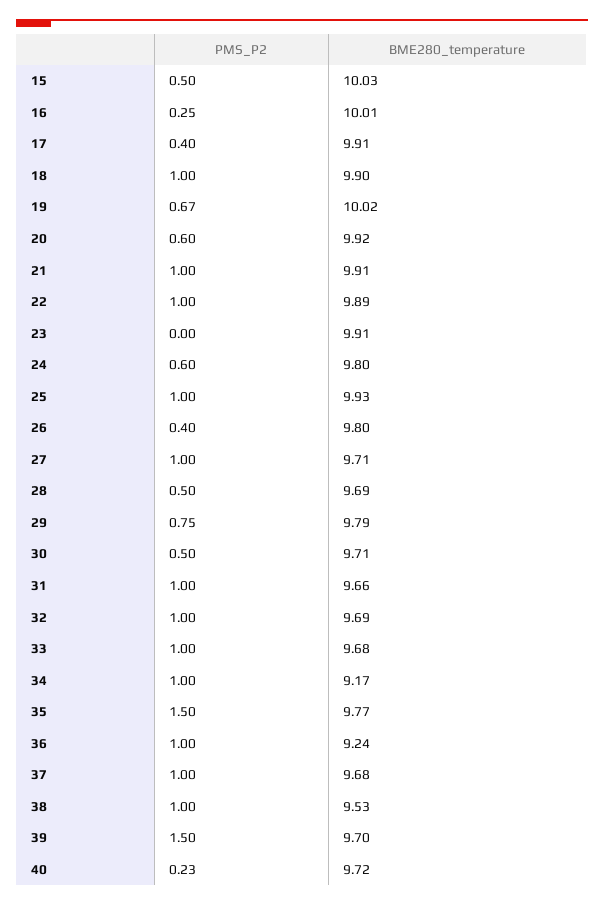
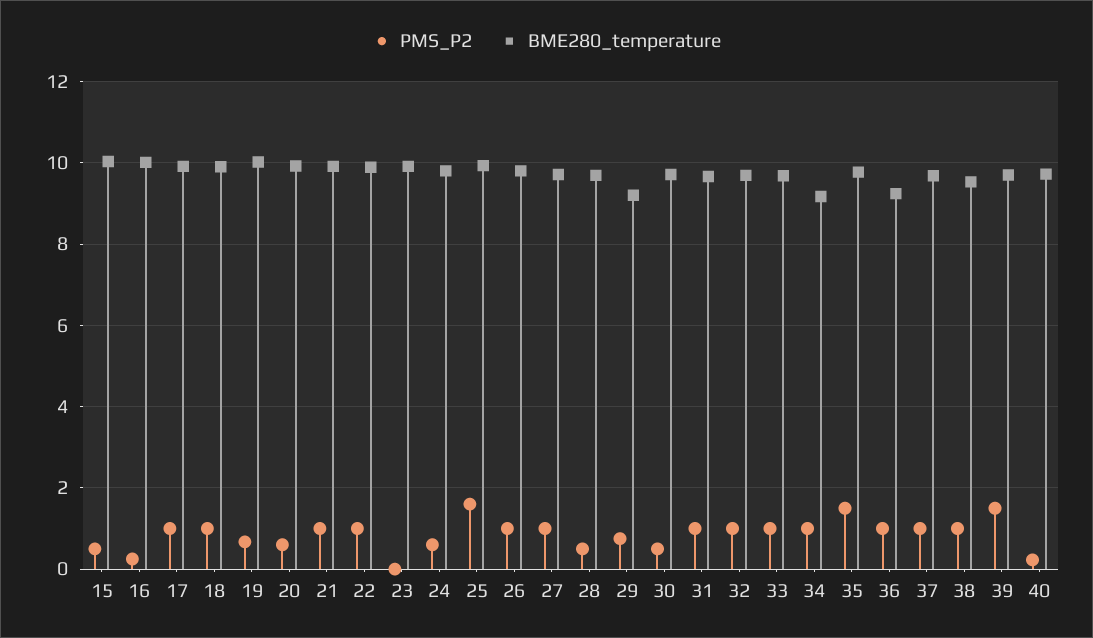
  {
    "PMS_P2": {
      "15": 0.5,
      "16": 0.25,
-     "17": 0.4,
+     "17": 1,
      "18": 1,
      "19": 0.67,
      "20": 0.6,
      "21": 1,
      "22": 1,
      "23": 0,
      "24": 0.6,
-     "25": 1,
+     "25": 1.6,
-     "26": 0.4,
+     "26": 1,
      "27": 1,
      "28": 0.5,
      "29": 0.75,
      "30": 0.5,
      "31": 1,
      "32": 1,
      "33": 1,
      "34": 1,
      "35": 1.5,
      "36": 1,
      "37": 1,
      "38": 1,
      "39": 1.5,
      "40": 0.23
    },
    "BME280_temperature": {
      "15": 10.03,
      "16": 10.01,
      "17": 9.91,
      "18": 9.9,
      "19": 10.02,
      "20": 9.92,
      "21": 9.91,
      "22": 9.89,
      "23": 9.91,
      "24": 9.8,
      "25": 9.93,
      "26": 9.8,
      "27": 9.71,
      "28": 9.69,
-     "29": 9.79,
+     "29": 9.2,
      "30": 9.71,
      "31": 9.66,
      "32": 9.69,
      "33": 9.68,
      "34": 9.17,
      "35": 9.77,
      "36": 9.24,
      "37": 9.68,
      "38": 9.53,
      "39": 9.7,
      "40": 9.72
    }
  }

